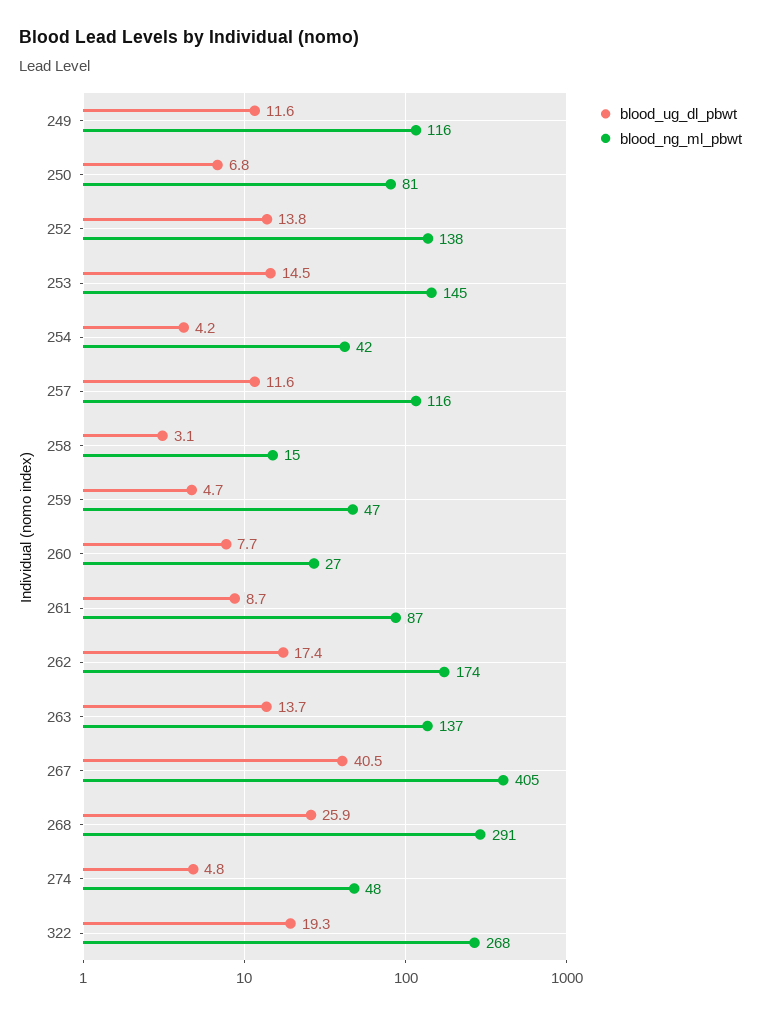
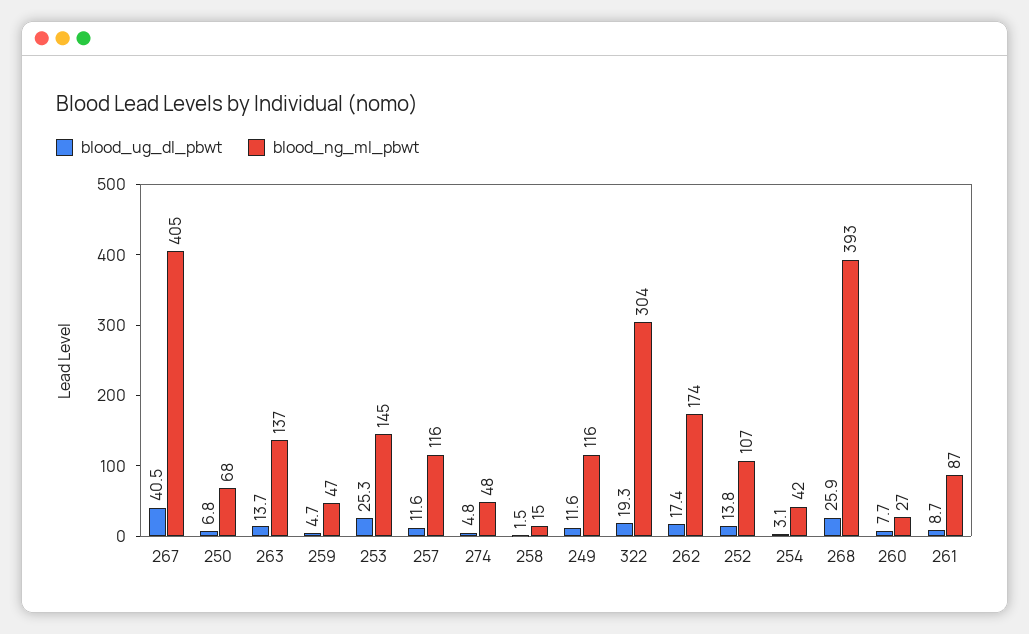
  {
    "blood_ug_dl_pbwt": {
      "249": 11.6,
      "250": 6.8,
      "252": 13.8,
-     "253": 14.5,
+     "253": 25.3,
-     "254": 4.2,
+     "254": 3.1,
      "257": 11.6,
-     "258": 3.1,
+     "258": 1.5,
      "259": 4.7,
      "260": 7.7,
      "261": 8.7,
      "262": 17.4,
      "263": 13.7,
      "267": 40.5,
      "268": 25.9,
      "274": 4.8,
      "322": 19.3
    },
    "blood_ng_ml_pbwt": {
      "249": 116,
-     "250": 81,
+     "250": 68,
-     "252": 138,
+     "252": 107,
      "253": 145,
      "254": 42,
      "257": 116,
      "258": 15,
      "259": 47,
      "260": 27,
      "261": 87,
      "262": 174,
      "263": 137,
      "267": 405,
-     "268": 291,
+     "268": 393,
      "274": 48,
-     "322": 268
+     "322": 304
    }
  }

